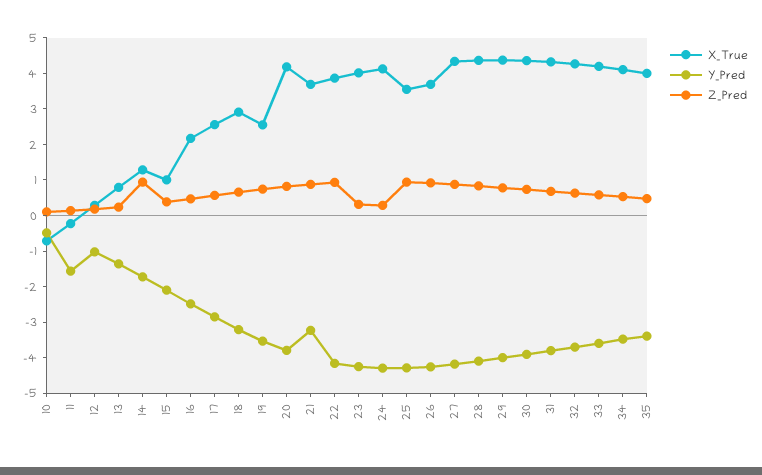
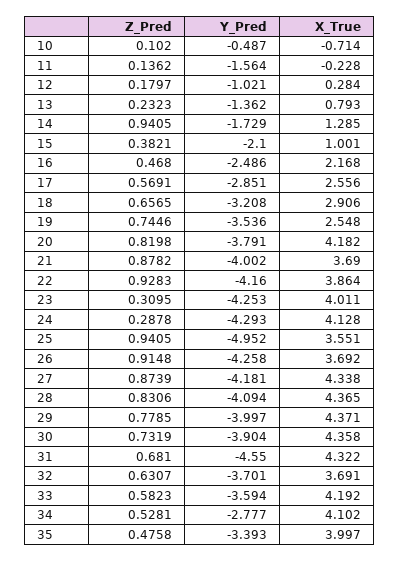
  {
    "X_True": {
      "10": -0.714,
      "11": -0.228,
      "12": 0.284,
      "13": 0.793,
      "14": 1.285,
      "15": 1.001,
      "16": 2.168,
      "17": 2.556,
      "18": 2.906,
      "19": 2.548,
      "20": 4.182,
      "21": 3.69,
      "22": 3.864,
      "23": 4.011,
      "24": 4.128,
      "25": 3.551,
      "26": 3.692,
      "27": 4.338,
      "28": 4.365,
      "29": 4.371,
      "30": 4.358,
      "31": 4.322,
-     "32": 4.25,
+     "32": 3.691,
      "33": 4.192,
      "34": 4.102,
      "35": 3.997
    },
    "Y_Pred": {
      "10": -0.487,
      "11": -1.564,
      "12": -1.021,
      "13": -1.362,
      "14": -1.729,
      "15": -2.1,
      "16": -2.486,
      "17": -2.851,
      "18": -3.208,
      "19": -3.536,
      "20": -3.791,
-     "21": -3.25,
+     "21": -4.002,
      "22": -4.16,
      "23": -4.253,
      "24": -4.293,
-     "25": -4.25,
+     "25": -4.952,
      "26": -4.258,
      "27": -4.181,
      "28": -4.094,
      "29": -3.997,
      "30": -3.904,
-     "31": -3.75,
+     "31": -4.55,
      "32": -3.701,
      "33": -3.594,
-     "34": -3.5,
+     "34": -2.777,
      "35": -3.393
    },
    "Z_Pred": {
      "10": 0.102,
      "11": 0.1362,
      "12": 0.1797,
      "13": 0.2323,
      "14": 0.9405,
      "15": 0.3821,
      "16": 0.468,
      "17": 0.5691,
      "18": 0.6565,
      "19": 0.7446,
      "20": 0.8198,
      "21": 0.8782,
      "22": 0.9283,
      "23": 0.3095,
      "24": 0.2878,
      "25": 0.9405,
      "26": 0.9148,
      "27": 0.8739,
      "28": 0.8306,
      "29": 0.7785,
      "30": 0.7319,
      "31": 0.681,
      "32": 0.6307,
      "33": 0.5823,
      "34": 0.5281,
      "35": 0.4758
    }
  }

